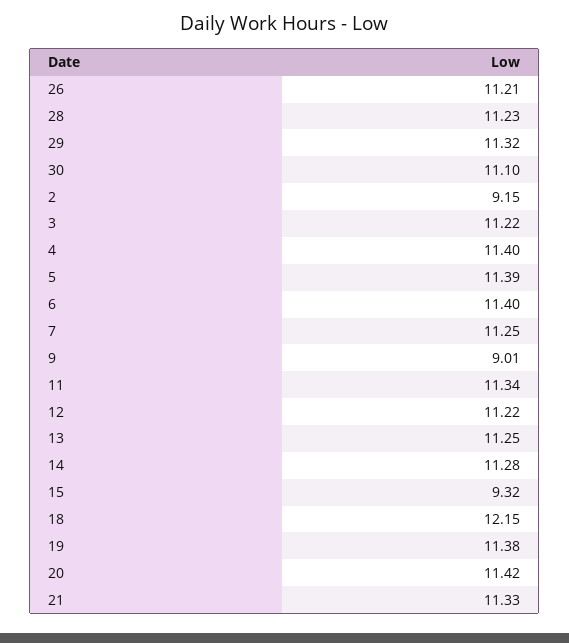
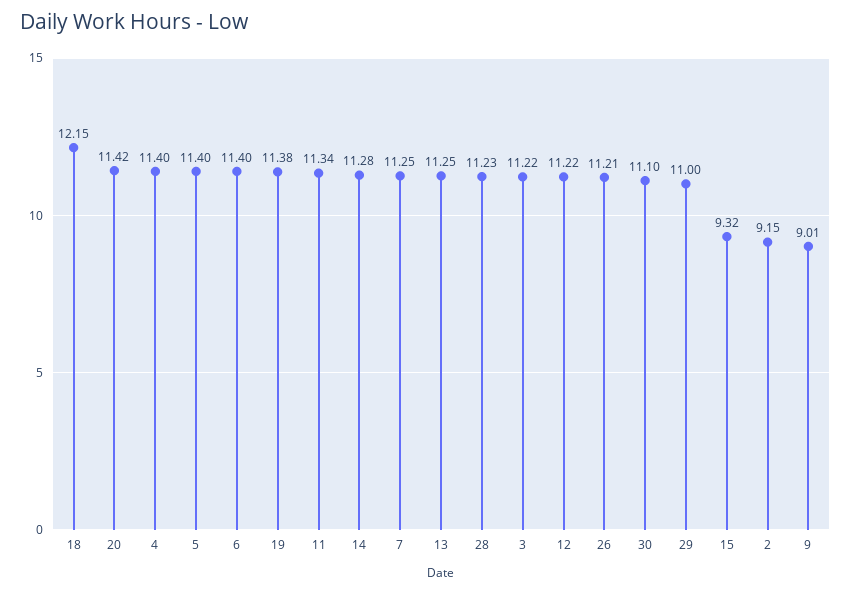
  {
    "26": 11.21,
    "28": 11.23,
-   "29": 11.32,
+   "29": 11,
    "30": 11.1,
    "2": 9.15,
    "3": 11.22,
    "4": 11.4,
-   "5": 11.39,
+   "5": 11.4,
    "6": 11.4,
    "7": 11.25,
    "9": 9.01,
    "11": 11.34,
    "12": 11.22,
    "13": 11.25,
    "14": 11.28,
    "15": 9.32,
    "18": 12.15,
    "19": 11.38,
-   "20": 11.42,
+   "20": 11.42
-   "21": 11.33
  }

